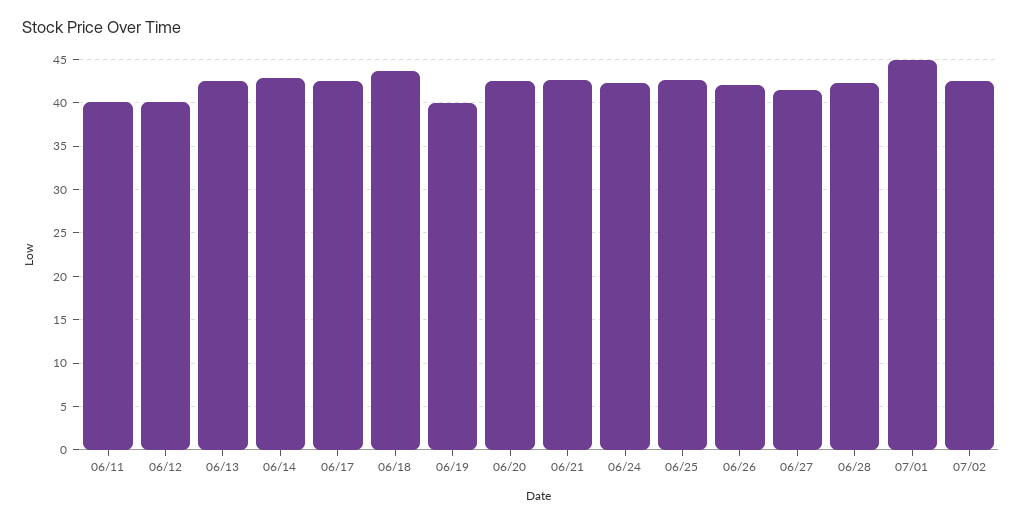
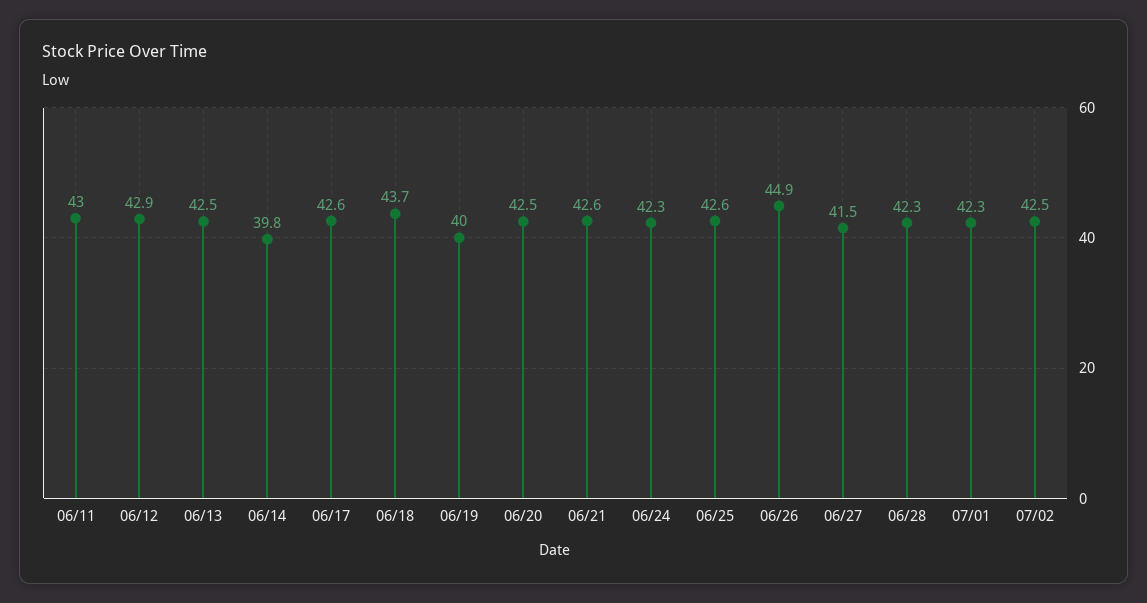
  {
-   "06/11": 40,
+   "06/11": 43,
-   "06/12": 40,
+   "06/12": 42.9,
    "06/13": 42.5,
-   "06/14": 43,
+   "06/14": 39.8,
    "06/17": 42.6,
    "06/18": 43.7,
    "06/19": 40,
    "06/20": 42.5,
    "06/21": 42.6,
    "06/24": 42.3,
    "06/25": 42.6,
-   "06/26": 42,
+   "06/26": 44.9,
    "06/27": 41.5,
    "06/28": 42.3,
-   "07/01": 45,
+   "07/01": 42.3,
    "07/02": 42.5
  }

